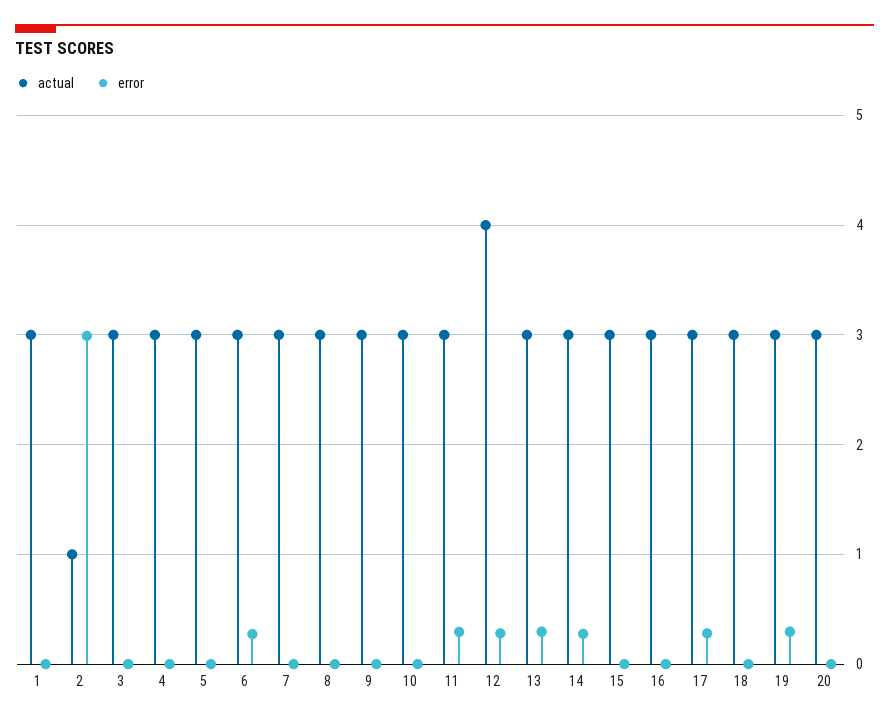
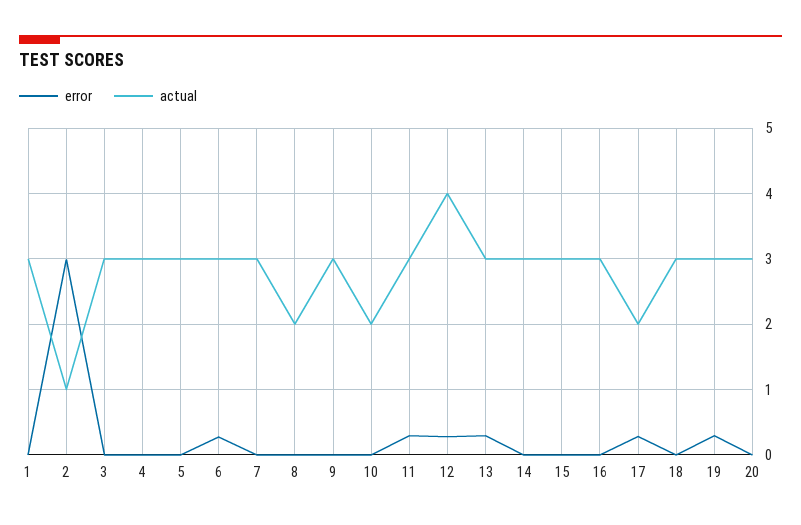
  {
    "actual": {
      "1": 3,
      "2": 1,
      "3": 3,
      "4": 3,
      "5": 3,
      "6": 3,
      "7": 3,
-     "8": 3,
+     "8": 2,
      "9": 3,
-     "10": 3,
+     "10": 2,
      "11": 3,
      "12": 4,
      "13": 3,
      "14": 3,
      "15": 3,
      "16": 3,
-     "17": 3,
+     "17": 2,
      "18": 3,
      "19": 3,
      "20": 3
    },
    "error": {
      "1": 0,
      "2": 3,
      "3": 0,
      "4": 0,
      "5": 0,
      "6": 0.3,
      "7": 0,
      "8": 0,
      "9": 0,
      "10": 0,
      "11": 0.3,
      "12": 0.3,
      "13": 0.3,
-     "14": 0.3,
+     "14": 0,
      "15": 0,
      "16": 0,
      "17": 0.3,
      "18": 0,
      "19": 0.3,
      "20": 0
    }
  }

